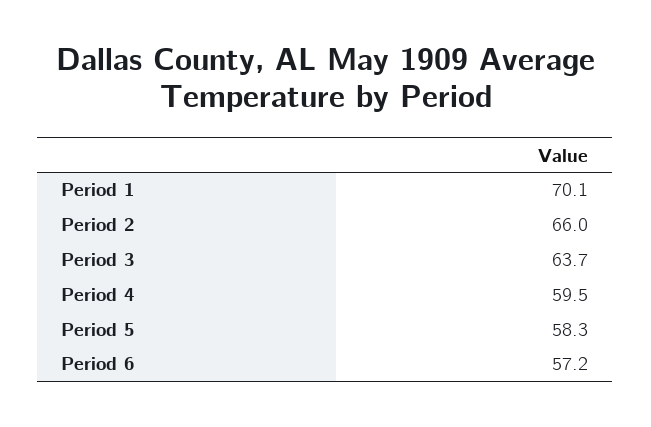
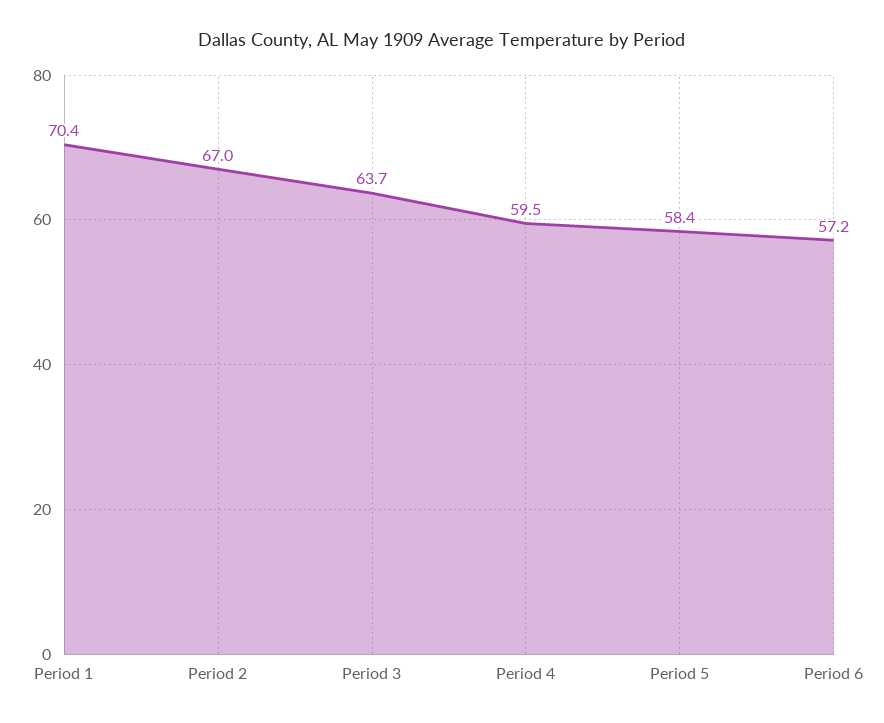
  {
-   "Period 1": 70.1,
+   "Period 1": 70.4,
-   "Period 2": 66,
+   "Period 2": 67,
    "Period 3": 63.7,
    "Period 4": 59.5,
-   "Period 5": 58.3,
+   "Period 5": 58.4,
    "Period 6": 57.2
  }

